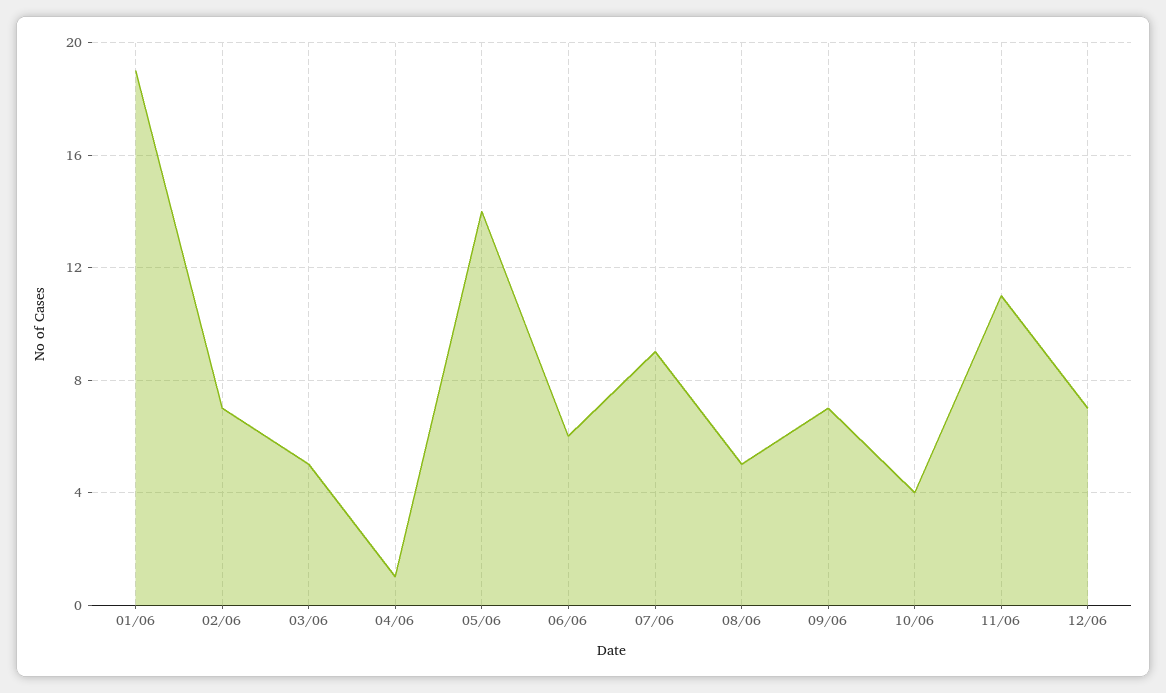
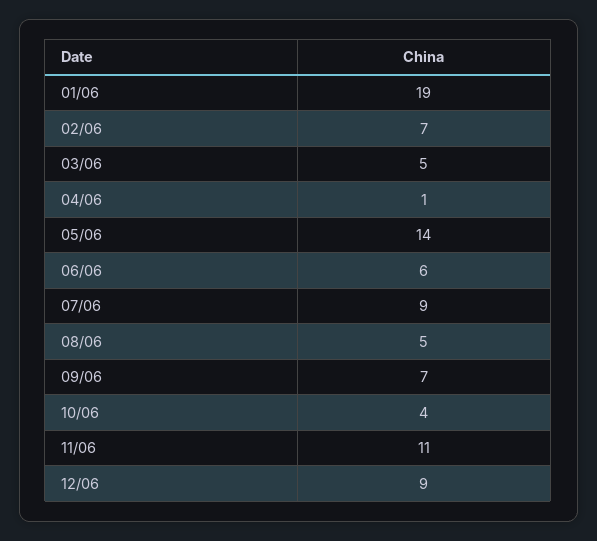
  {
    "01/06": 19,
    "02/06": 7,
    "03/06": 5,
    "04/06": 1,
    "05/06": 14,
    "06/06": 6,
    "07/06": 9,
    "08/06": 5,
    "09/06": 7,
    "10/06": 4,
    "11/06": 11,
-   "12/06": 7
+   "12/06": 9
  }

